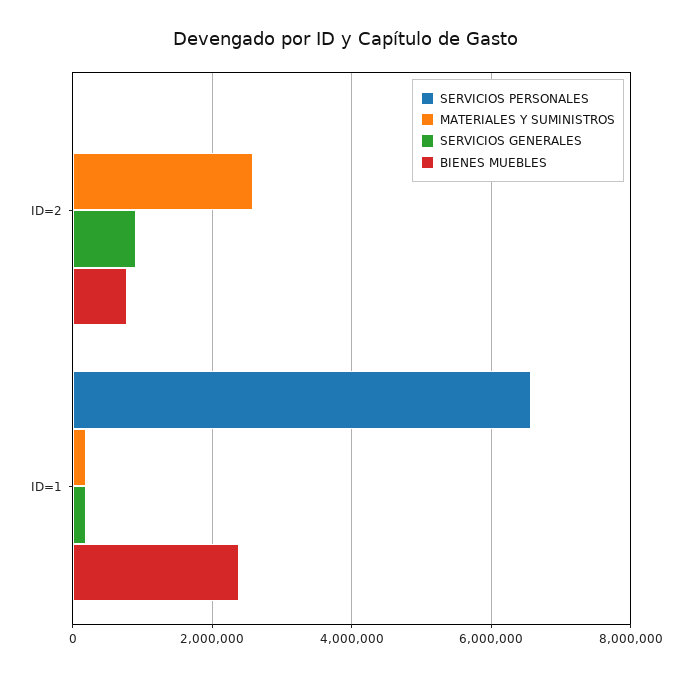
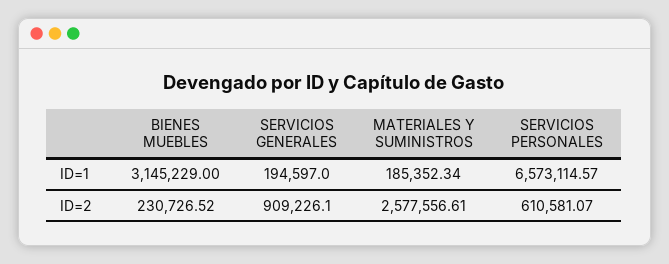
  {
    "SERVICIOS PERSONALES": {
-     "ID=2": 0,
+     "ID=2": 610581.07,
      "ID=1": 6573114.57
    },
    "MATERIALES Y SUMINISTROS": {
      "ID=2": 2577556.61,
      "ID=1": 185352.34
    },
    "SERVICIOS GENERALES": {
      "ID=2": 909226.1,
      "ID=1": 194597
    },
    "BIENES MUEBLES": {
-     "ID=2": 800000,
+     "ID=2": 230726.52,
-     "ID=1": 2400000
+     "ID=1": 3145229
    }
  }

